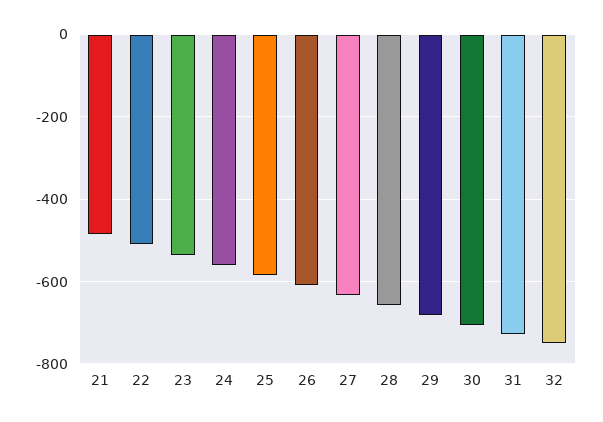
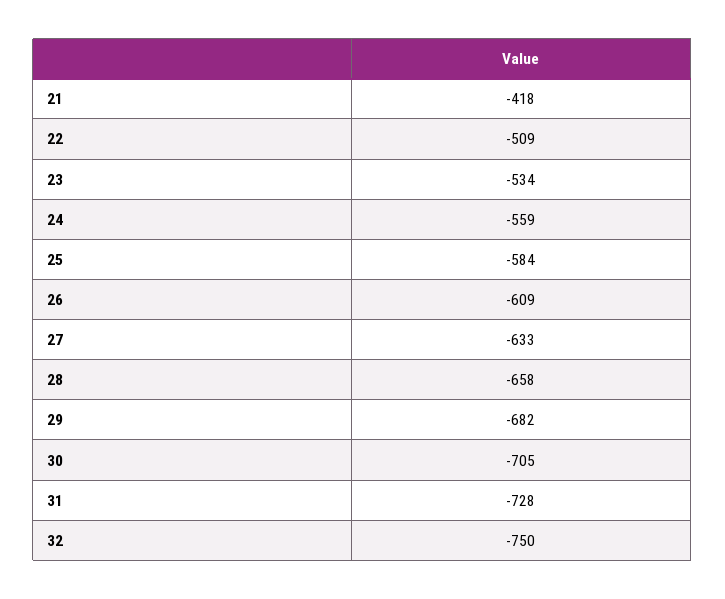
  {
-   "21": -480,
+   "21": -418,
    "22": -509,
    "23": -534,
    "24": -559,
    "25": -584,
    "26": -609,
    "27": -633,
    "28": -658,
    "29": -682,
    "30": -705,
    "31": -728,
    "32": -750
  }

